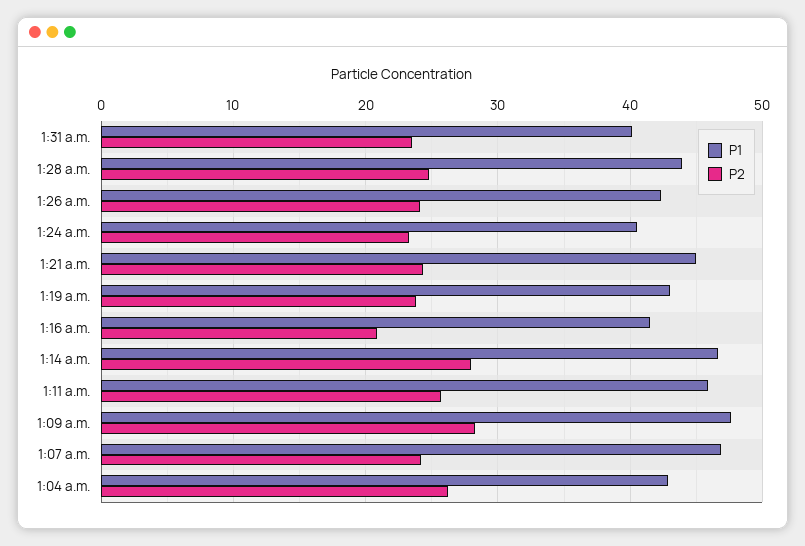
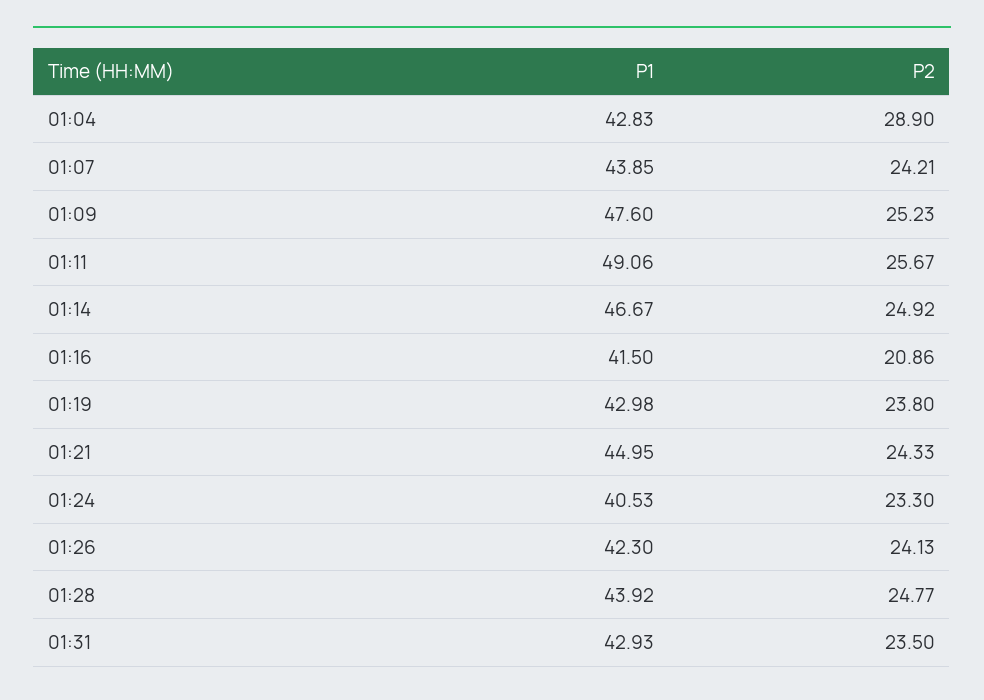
  {
    "P1": {
-     "1:31 a.m.": 40,
+     "1:31 a.m.": 42.93,
      "1:28 a.m.": 43.92,
      "1:26 a.m.": 42.3,
      "1:24 a.m.": 40.53,
      "1:21 a.m.": 44.95,
      "1:19 a.m.": 42.98,
      "1:16 a.m.": 41.5,
      "1:14 a.m.": 46.67,
-     "1:11 a.m.": 46,
+     "1:11 a.m.": 49.06,
      "1:09 a.m.": 47.6,
-     "1:07 a.m.": 47,
+     "1:07 a.m.": 43.85,
      "1:04 a.m.": 42.83
    },
    "P2": {
      "1:31 a.m.": 23.5,
      "1:28 a.m.": 24.77,
      "1:26 a.m.": 24.13,
      "1:24 a.m.": 23.3,
      "1:21 a.m.": 24.33,
      "1:19 a.m.": 23.8,
      "1:16 a.m.": 20.86,
-     "1:14 a.m.": 28,
+     "1:14 a.m.": 24.92,
      "1:11 a.m.": 25.67,
-     "1:09 a.m.": 28,
+     "1:09 a.m.": 25.23,
      "1:07 a.m.": 24.21,
-     "1:04 a.m.": 26
+     "1:04 a.m.": 28.9
    }
  }

